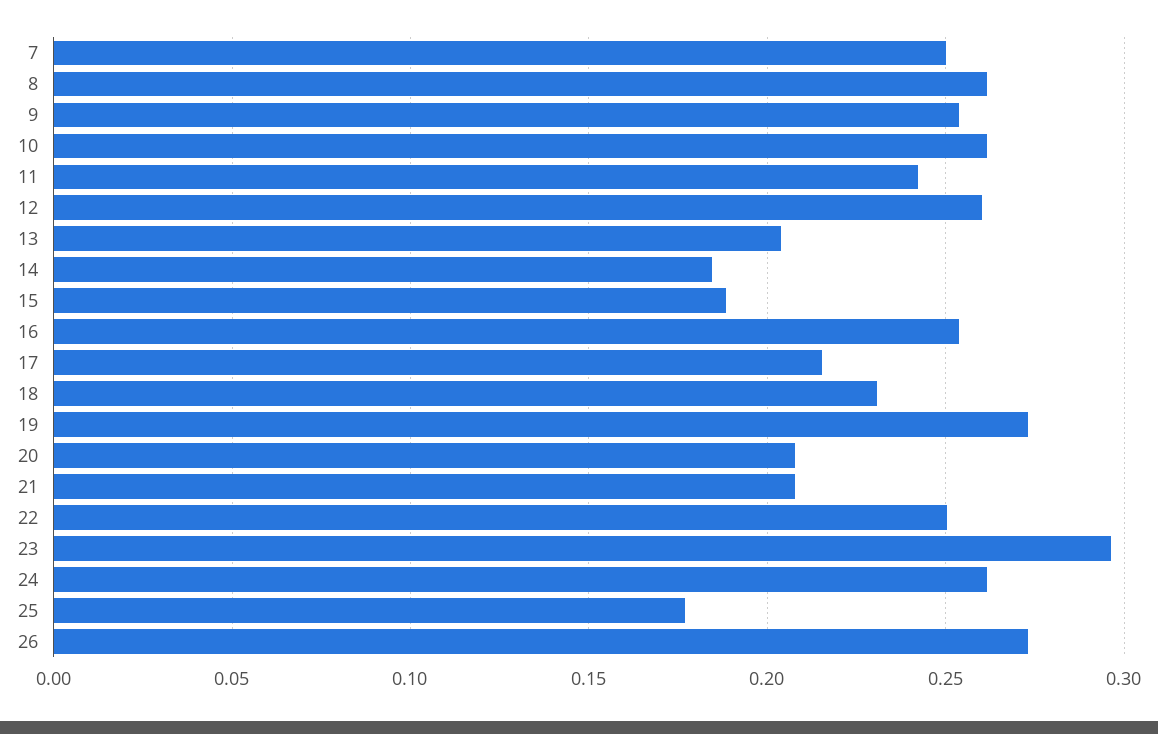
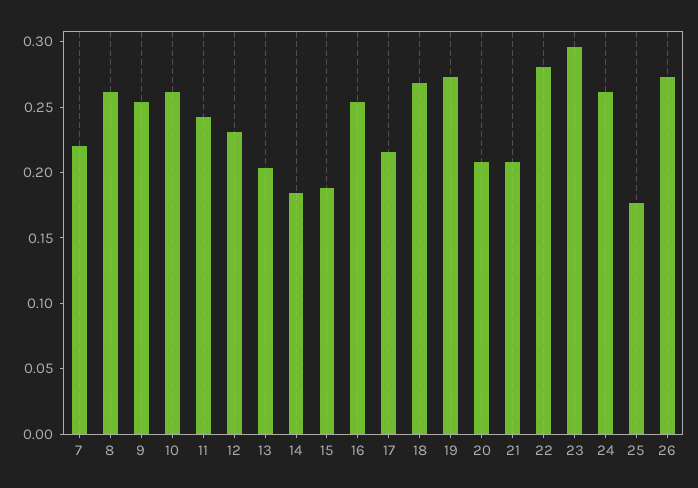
  {
-   "7": 0.25,
+   "7": 0.22,
    "8": 0.26,
    "9": 0.255,
    "10": 0.26,
    "11": 0.24,
-   "12": 0.26,
+   "12": 0.23,
    "13": 0.205,
    "14": 0.185,
    "15": 0.19,
    "16": 0.255,
    "17": 0.215,
-   "18": 0.23,
+   "18": 0.27,
    "19": 0.275,
    "20": 0.21,
    "21": 0.21,
-   "22": 0.25,
+   "22": 0.28,
    "23": 0.295,
    "24": 0.26,
    "25": 0.175,
    "26": 0.275
  }

